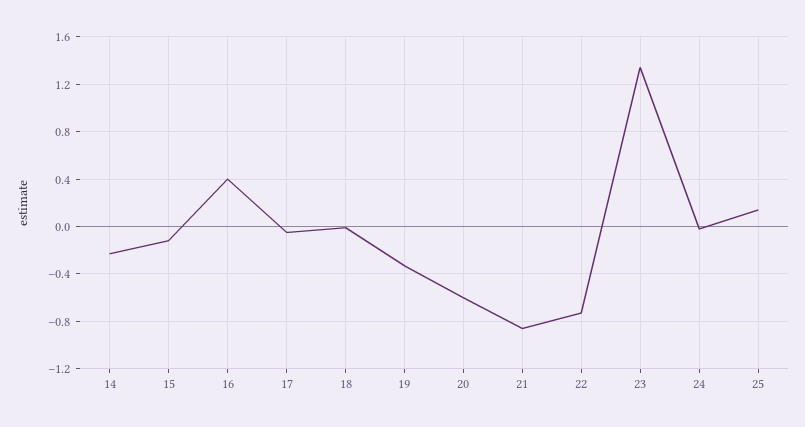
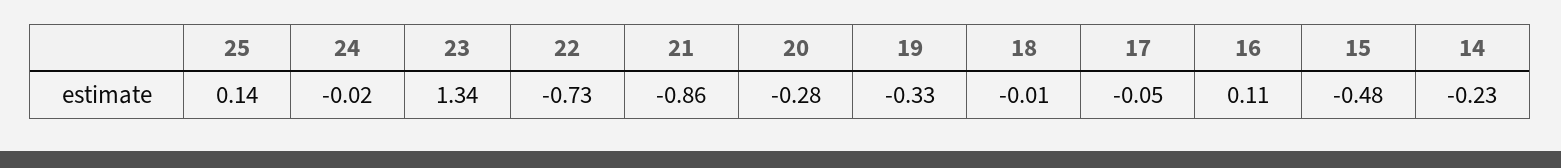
  {
    "14": -0.23,
-   "15": -0.1,
+   "15": -0.48,
-   "16": 0.4,
+   "16": 0.11,
    "17": -0.05,
    "18": -0.01,
    "19": -0.33,
-   "20": -0.6,
+   "20": -0.28,
    "21": -0.86,
    "22": -0.73,
    "23": 1.34,
    "24": -0.02,
    "25": 0.14
  }

